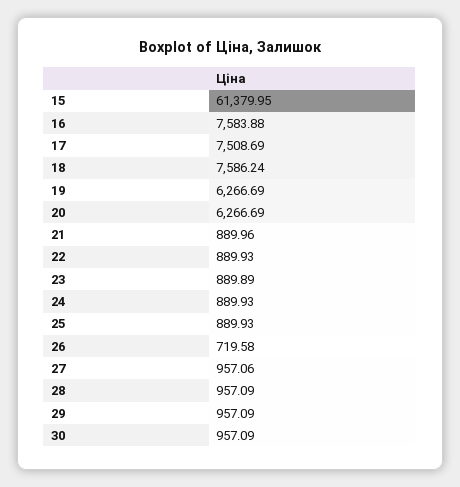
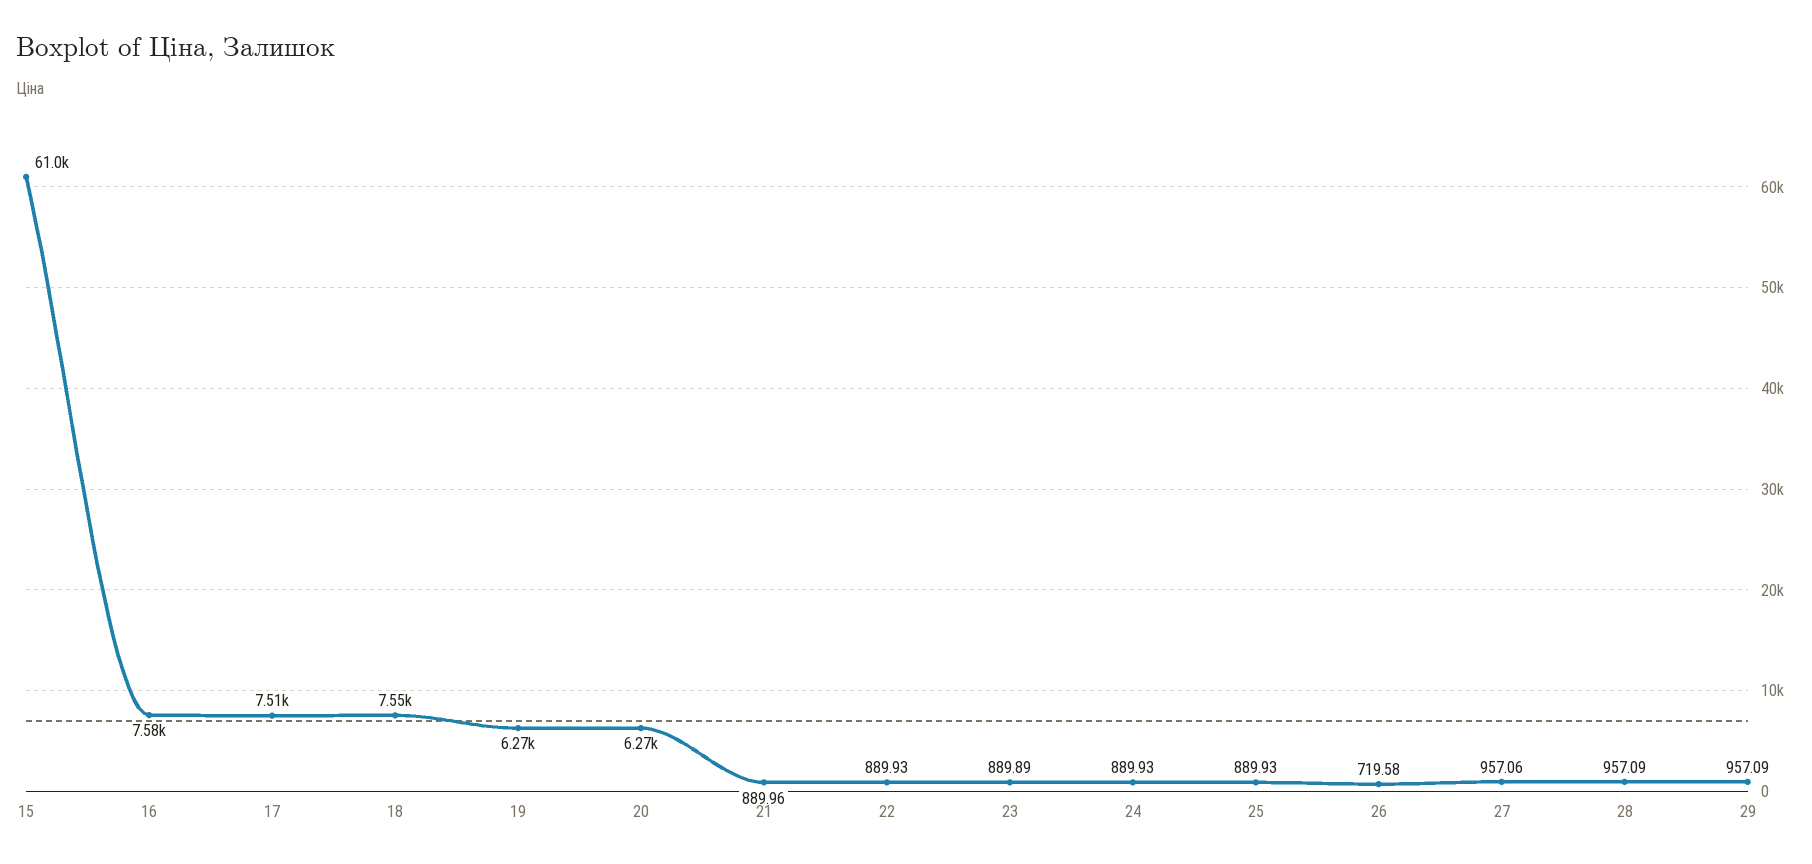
  {
-   "15": 61379.95,
+   "15": 61000,
    "16": 7583.88,
    "17": 7508.69,
-   "18": 7586.24,
+   "18": 7550,
    "19": 6266.69,
    "20": 6266.69,
    "21": 889.96,
    "22": 889.93,
    "23": 889.89,
    "24": 889.93,
    "25": 889.93,
    "26": 719.58,
    "27": 957.06,
    "28": 957.09,
-   "29": 957.09,
+   "29": 957.09
-   "30": 957.09
  }

